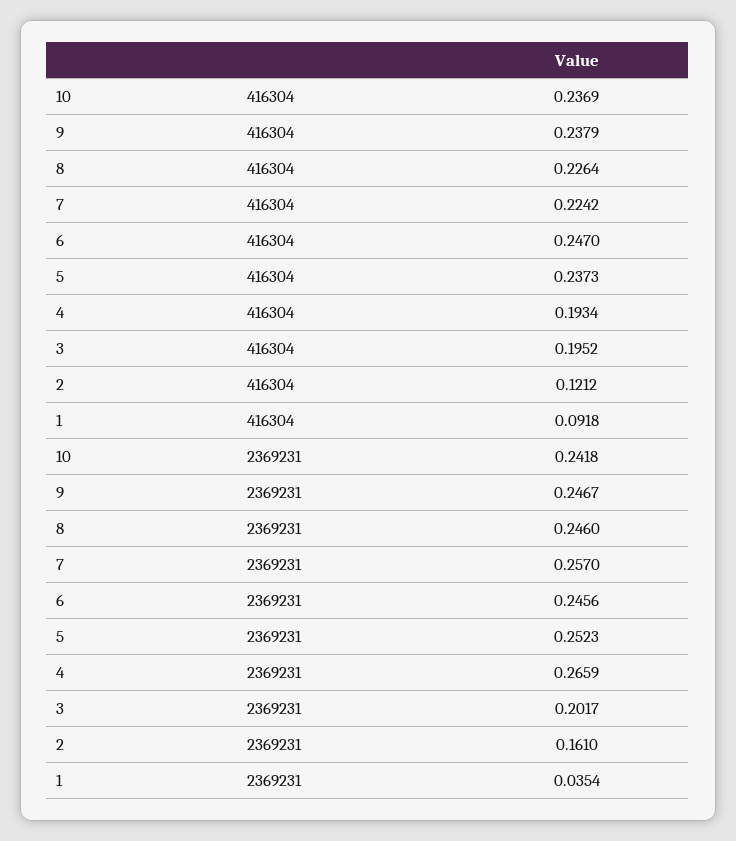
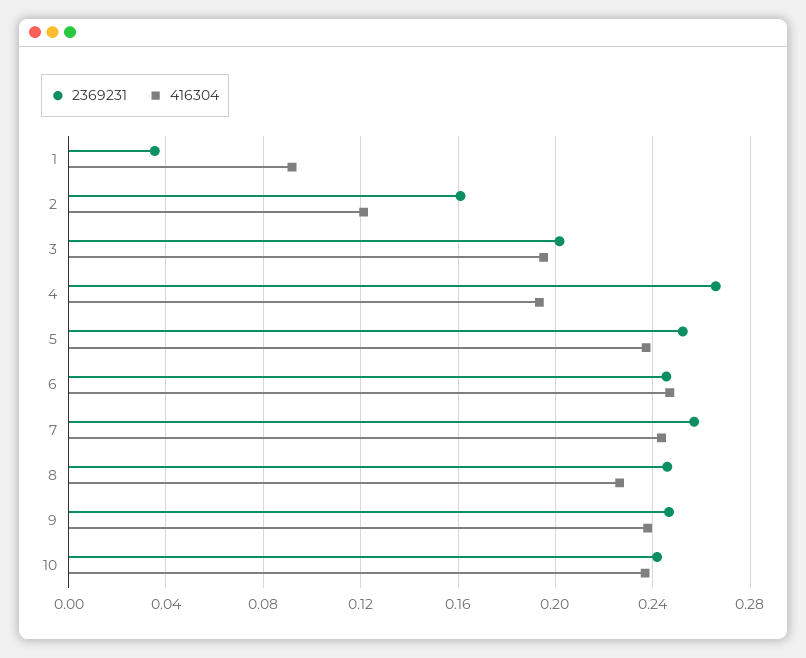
  {
    "416304": {
      "10": 0.2369,
      "9": 0.2379,
      "8": 0.2264,
-     "7": 0.2242,
+     "7": 0.245,
      "6": 0.247,
      "5": 0.2373,
      "4": 0.1934,
      "3": 0.1952,
      "2": 0.1212,
      "1": 0.0918
    },
    "2369231": {
      "10": 0.2418,
      "9": 0.2467,
      "8": 0.246,
      "7": 0.257,
      "6": 0.2456,
      "5": 0.2523,
      "4": 0.2659,
      "3": 0.2017,
      "2": 0.161,
      "1": 0.0354
    }
  }

